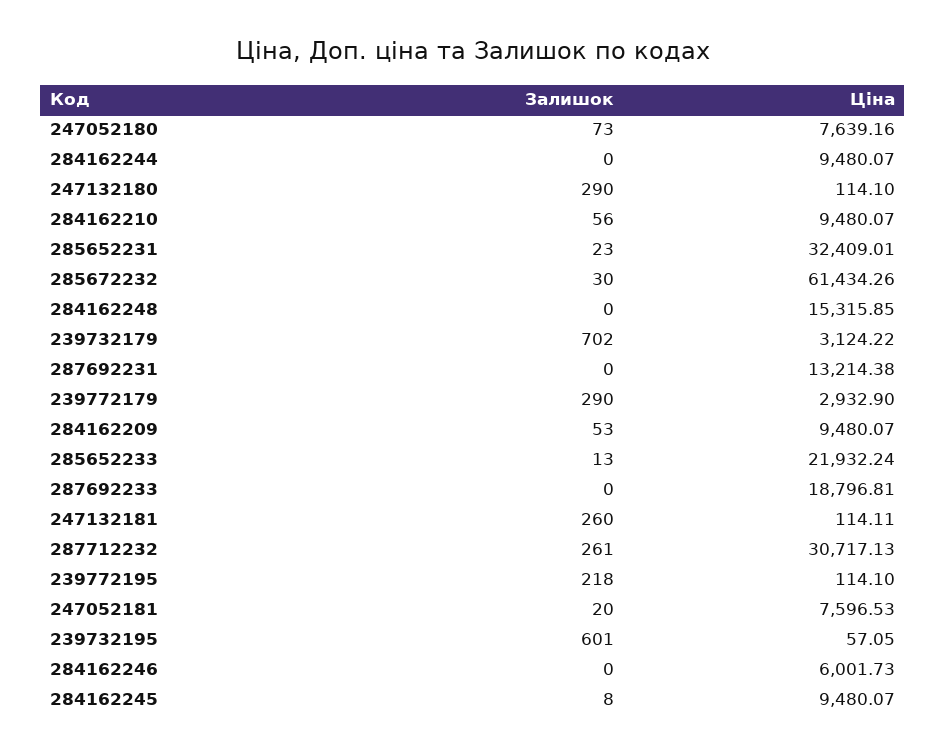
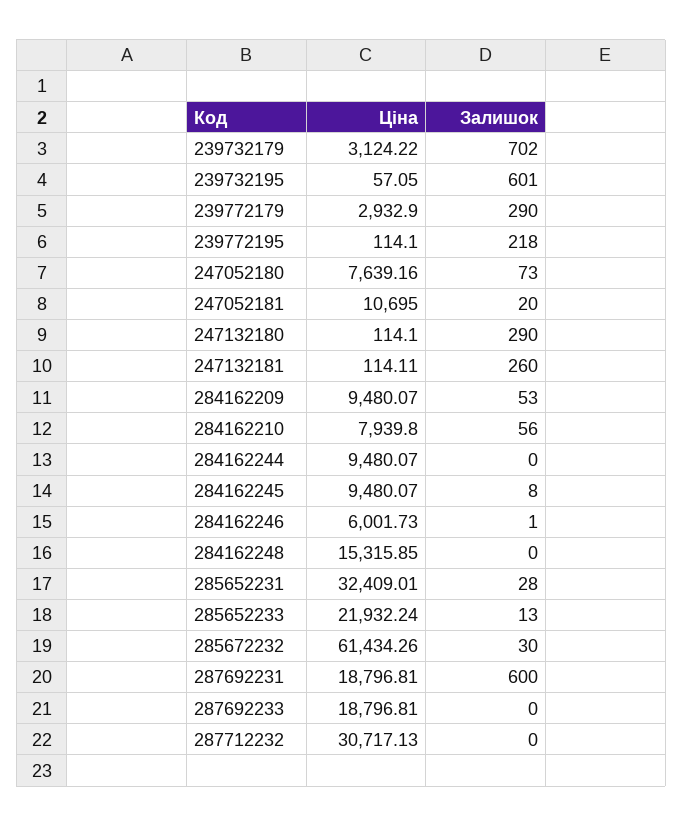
  {
    "Залишок": {
      "247052180": 73,
      "284162244": 0,
      "247132180": 290,
      "284162210": 56,
-     "285652231": 23,
+     "285652231": 28,
      "285672232": 30,
      "284162248": 0,
      "239732179": 702,
-     "287692231": 0,
+     "287692231": 600,
      "239772179": 290,
      "284162209": 53,
      "285652233": 13,
      "287692233": 0,
      "247132181": 260,
-     "287712232": 261,
+     "287712232": 0,
      "239772195": 218,
      "247052181": 20,
      "239732195": 601,
-     "284162246": 0,
+     "284162246": 1,
      "284162245": 8
    },
    "Ціна": {
      "247052180": 7639.16,
      "284162244": 9480.07,
      "247132180": 114.1,
-     "284162210": 9480.07,
+     "284162210": 7939.8,
      "285652231": 32409.01,
      "285672232": 61434.26,
      "284162248": 15315.85,
      "239732179": 3124.22,
-     "287692231": 13214.38,
+     "287692231": 18796.81,
      "239772179": 2932.9,
      "284162209": 9480.07,
      "285652233": 21932.24,
      "287692233": 18796.81,
      "247132181": 114.11,
      "287712232": 30717.13,
      "239772195": 114.1,
-     "247052181": 7596.53,
+     "247052181": 10695,
      "239732195": 57.05,
      "284162246": 6001.73,
      "284162245": 9480.07
    }
  }

